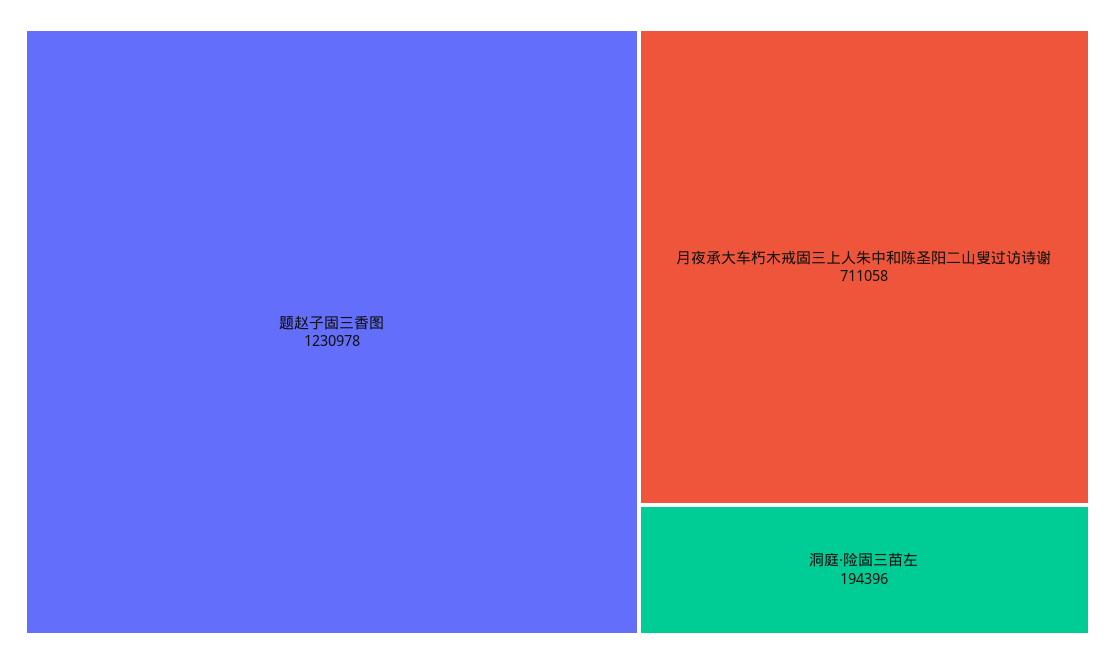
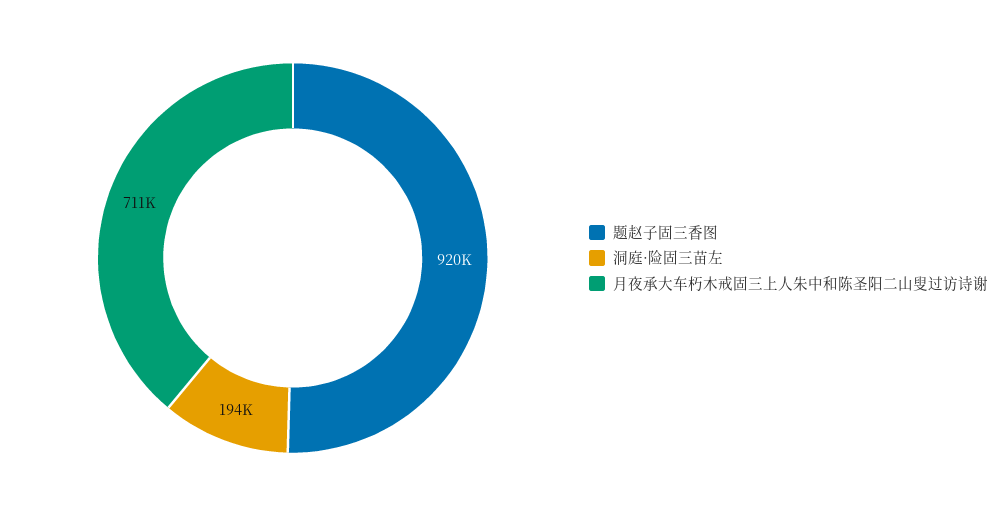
  {
-   "题赵子固三香图": 1230978,
+   "题赵子固三香图": 920000,
    "月夜承大车朽木戒固三上人朱中和陈圣阳二山叟过访诗谢": 711058,
    "洞庭·险固三苗左": 194396
  }

